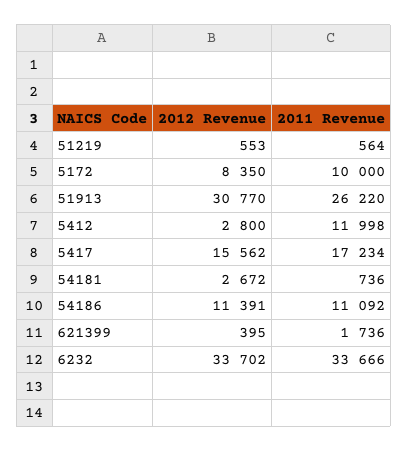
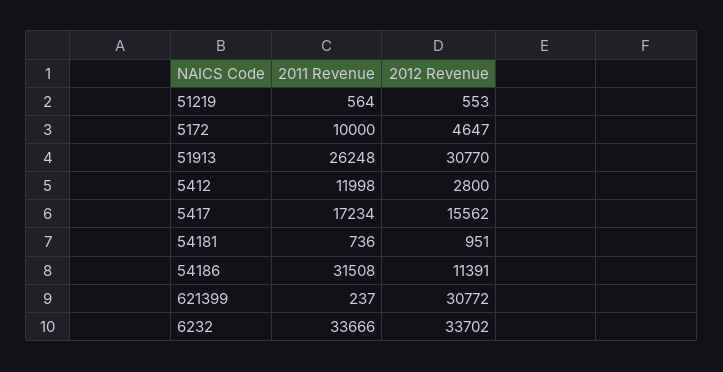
  {
    "2012 Revenue": {
      "51219": 553,
-     "5172": 8350,
+     "5172": 4647,
      "51913": 30770,
      "5412": 2800,
      "5417": 15562,
-     "54181": 2672,
+     "54181": 951,
      "54186": 11391,
-     "621399": 395,
+     "621399": 30772,
      "6232": 33702
    },
    "2011 Revenue": {
      "51219": 564,
      "5172": 10000,
-     "51913": 26220,
+     "51913": 26248,
      "5412": 11998,
      "5417": 17234,
      "54181": 736,
-     "54186": 11092,
+     "54186": 31508,
-     "621399": 1736,
+     "621399": 237,
      "6232": 33666
    }
  }

